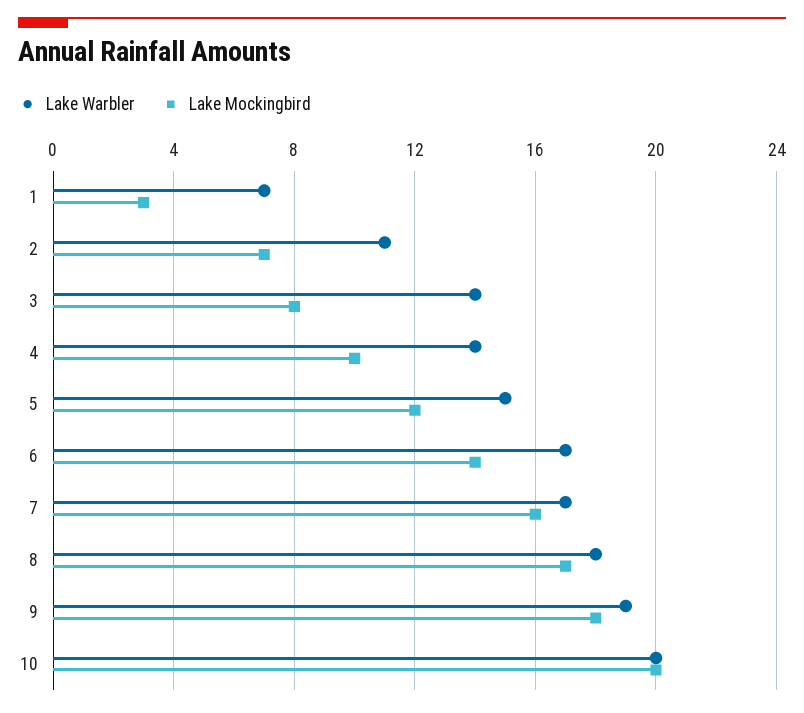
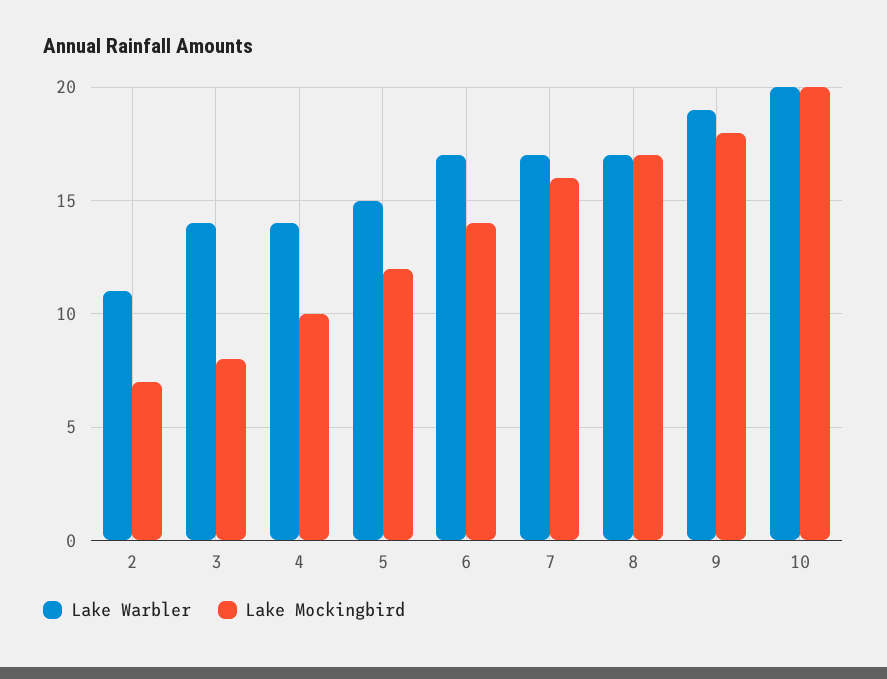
  {
    "Lake Warbler": {
-     "1": 7,
      "2": 11,
      "3": 14,
      "4": 14,
      "5": 15,
      "6": 17,
      "7": 17,
-     "8": 18,
+     "8": 17,
      "9": 19,
      "10": 20
    },
    "Lake Mockingbird": {
-     "1": 3,
      "2": 7,
      "3": 8,
      "4": 10,
      "5": 12,
      "6": 14,
      "7": 16,
      "8": 17,
      "9": 18,
      "10": 20
    }
  }

